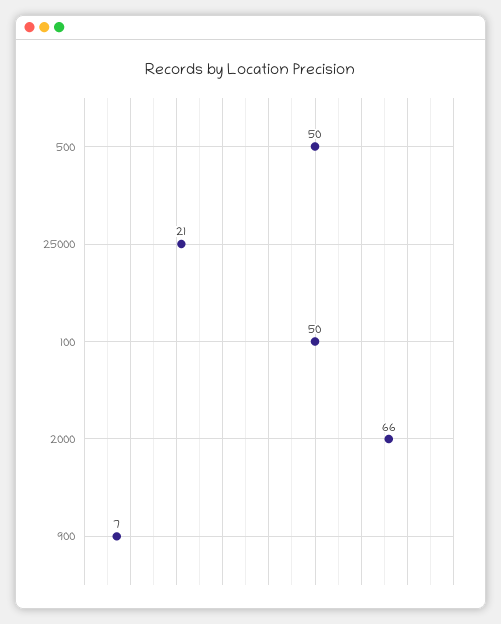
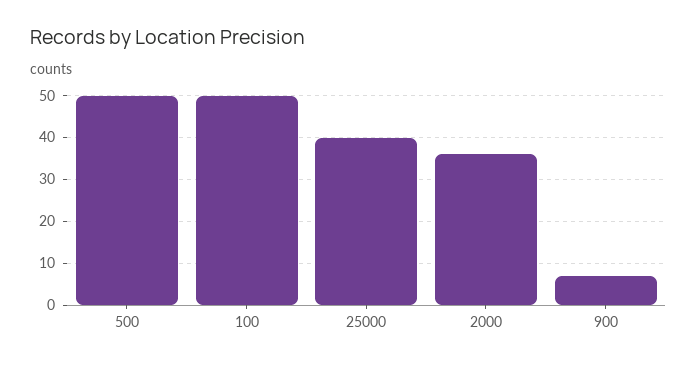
  {
    "500": 50,
-   "25000": 21,
+   "25000": 40,
    "100": 50,
-   "2000": 66,
+   "2000": 35,
    "900": 7
  }

